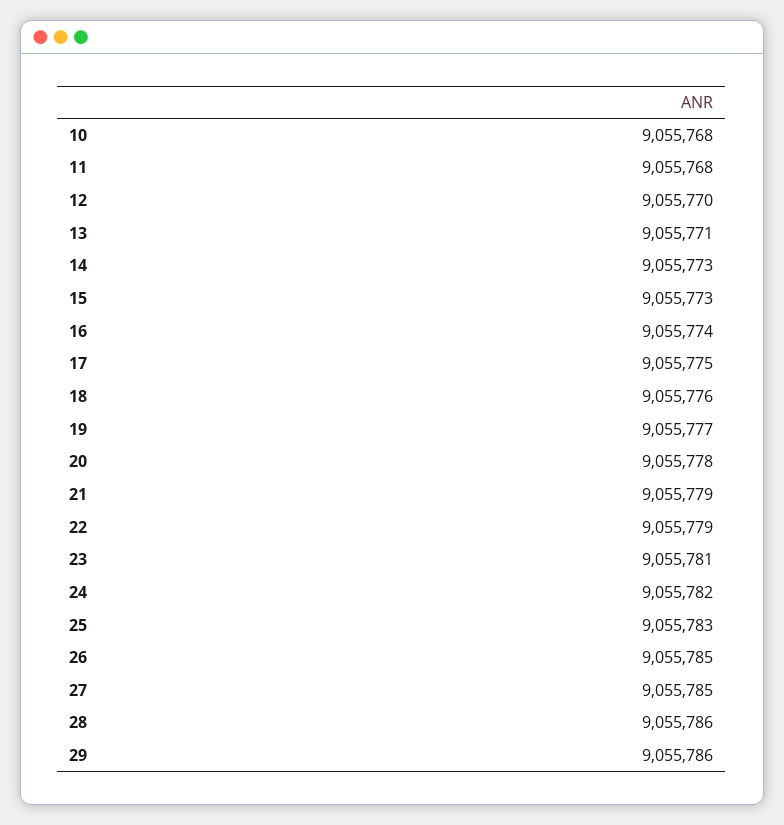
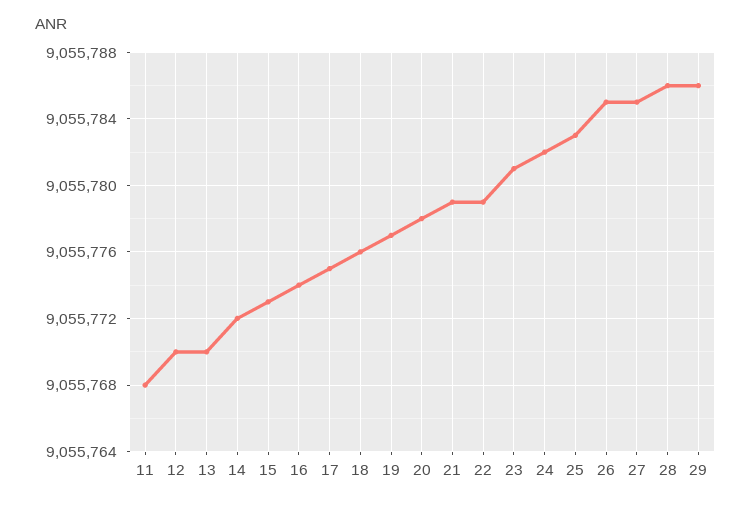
  {
-   "10": 9055768,
    "11": 9055768,
    "12": 9055770,
-   "13": 9055771,
+   "13": 9055770,
-   "14": 9055773,
+   "14": 9055772,
    "15": 9055773,
    "16": 9055774,
    "17": 9055775,
    "18": 9055776,
    "19": 9055777,
    "20": 9055778,
    "21": 9055779,
    "22": 9055779,
    "23": 9055781,
    "24": 9055782,
    "25": 9055783,
    "26": 9055785,
    "27": 9055785,
    "28": 9055786,
    "29": 9055786
  }

